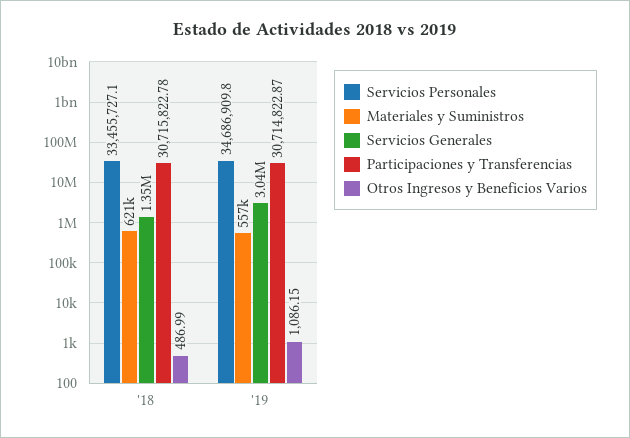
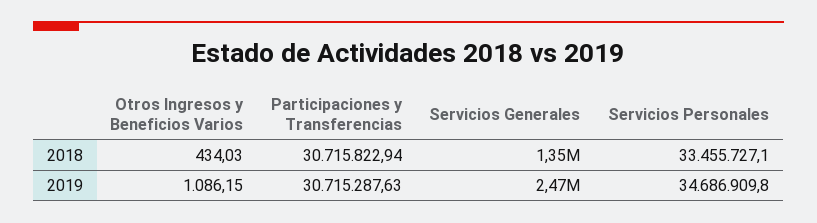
  {
    "Servicios Personales": {
      "'18": 33455727.1,
      "'19": 34686909.8
    },
-   "Materiales y Suministros": {
-     "'18": 621000,
-     "'19": 557000
-   },
    "Servicios Generales": {
      "'18": 1350000,
-     "'19": 3040000
+     "'19": 2470000
    },
    "Participaciones y Transferencias": {
-     "'18": 30715822.78,
+     "'18": 30715822.94,
-     "'19": 30714822.87
+     "'19": 30715287.63
    },
    "Otros Ingresos y Beneficios Varios": {
-     "'18": 486.99,
+     "'18": 434.03,
      "'19": 1086.15
    }
  }

